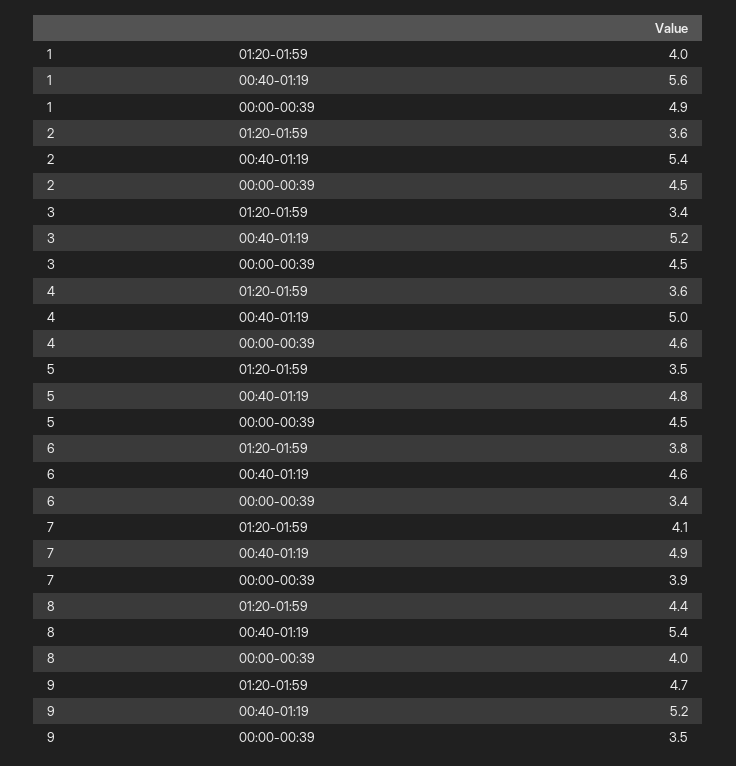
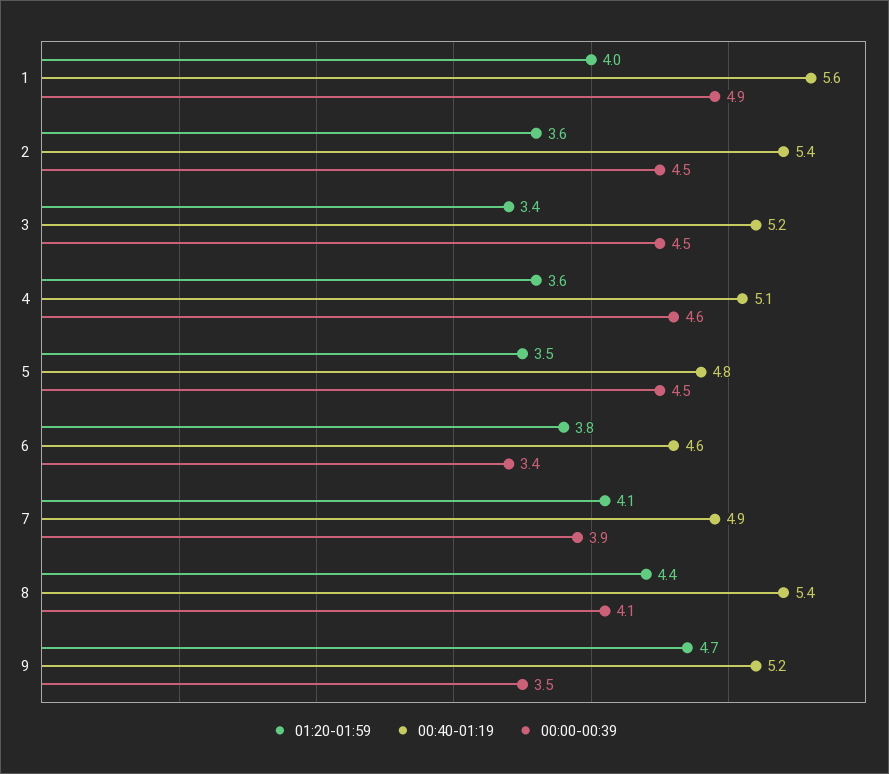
  {
    "01:20-01:59": {
      "1": 4,
      "2": 3.6,
      "3": 3.4,
      "4": 3.6,
      "5": 3.5,
      "6": 3.8,
      "7": 4.1,
      "8": 4.4,
      "9": 4.7
    },
    "00:40-01:19": {
      "1": 5.6,
      "2": 5.4,
      "3": 5.2,
-     "4": 5,
+     "4": 5.1,
      "5": 4.8,
      "6": 4.6,
      "7": 4.9,
      "8": 5.4,
      "9": 5.2
    },
    "00:00-00:39": {
      "1": 4.9,
      "2": 4.5,
      "3": 4.5,
      "4": 4.6,
      "5": 4.5,
      "6": 3.4,
      "7": 3.9,
-     "8": 4,
+     "8": 4.1,
      "9": 3.5
    }
  }

